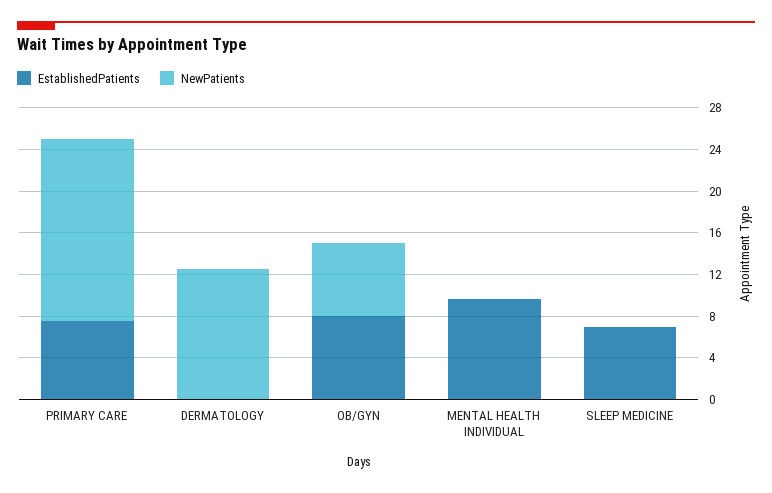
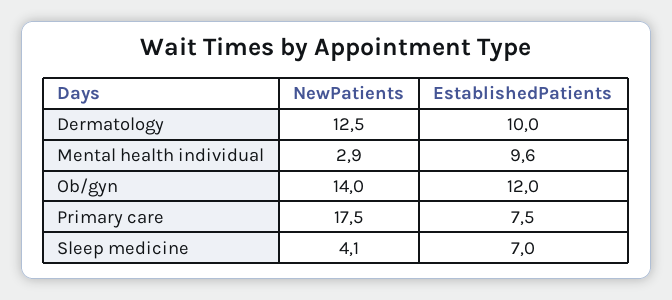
  {
    "EstablishedPatients": {
      "PRIMARY CARE": 7.5,
-     "DERMATOLOGY": 0,
+     "DERMATOLOGY": 10,
-     "OB/GYN": 8,
+     "OB/GYN": 12,
      "MENTAL HEALTH INDIVIDUAL": 9.6,
      "SLEEP MEDICINE": 7
    },
    "NewPatients": {
      "PRIMARY CARE": 17.5,
      "DERMATOLOGY": 12.5,
-     "OB/GYN": 7,
+     "OB/GYN": 14,
-     "MENTAL HEALTH INDIVIDUAL": 0,
+     "MENTAL HEALTH INDIVIDUAL": 2.9,
-     "SLEEP MEDICINE": 0
+     "SLEEP MEDICINE": 4.1
    }
  }

